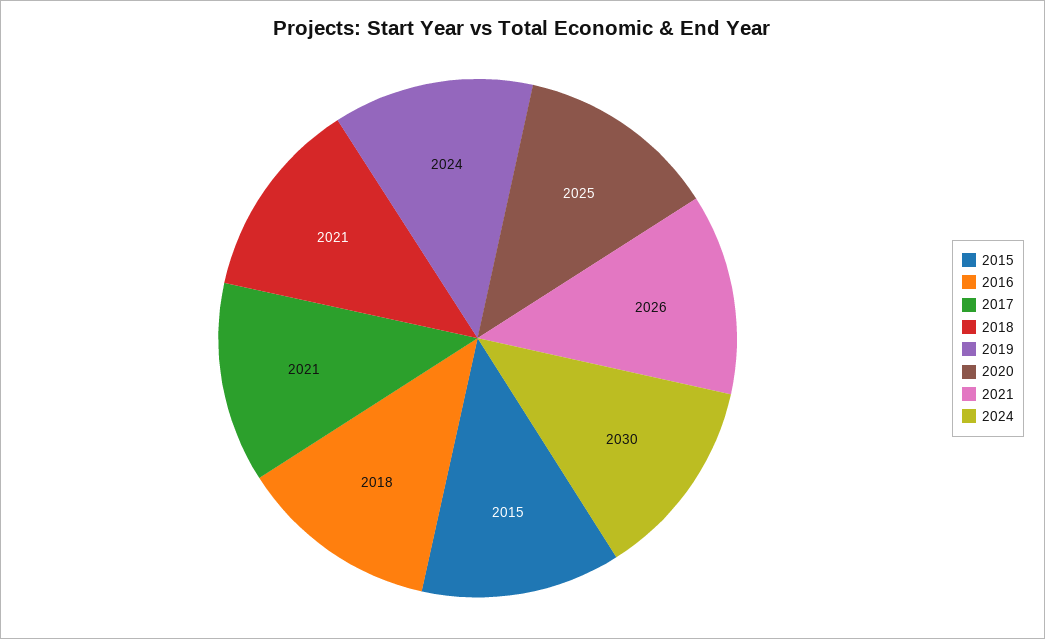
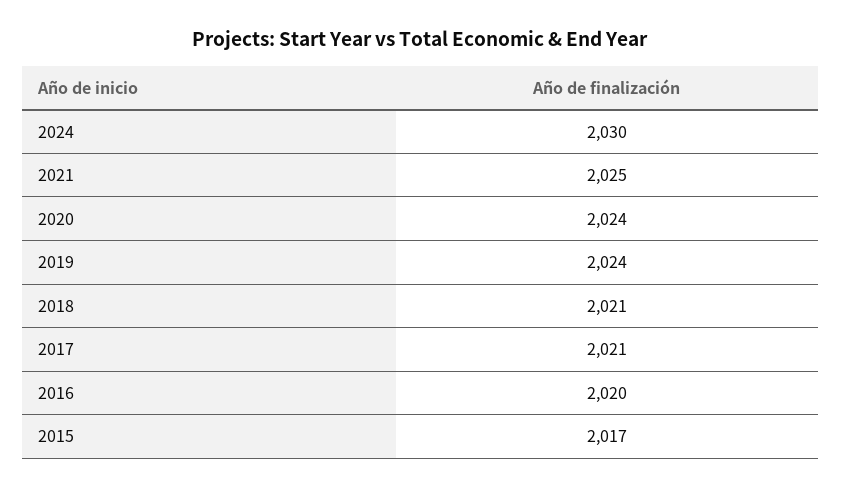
  {
-   "2015": 2015,
+   "2015": 2017,
-   "2016": 2018,
+   "2016": 2020,
    "2017": 2021,
    "2018": 2021,
    "2019": 2024,
-   "2020": 2025,
+   "2020": 2024,
-   "2021": 2026,
+   "2021": 2025,
    "2024": 2030
  }

